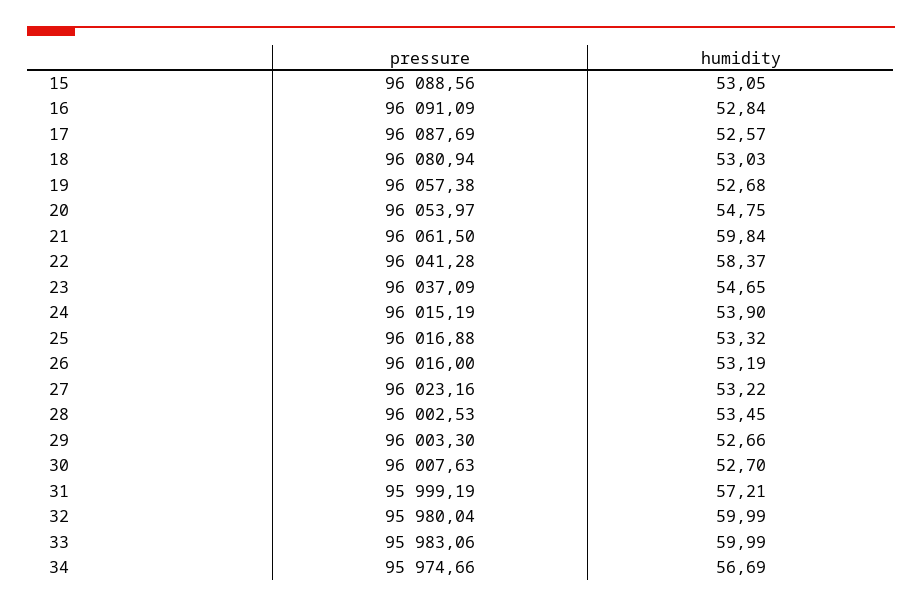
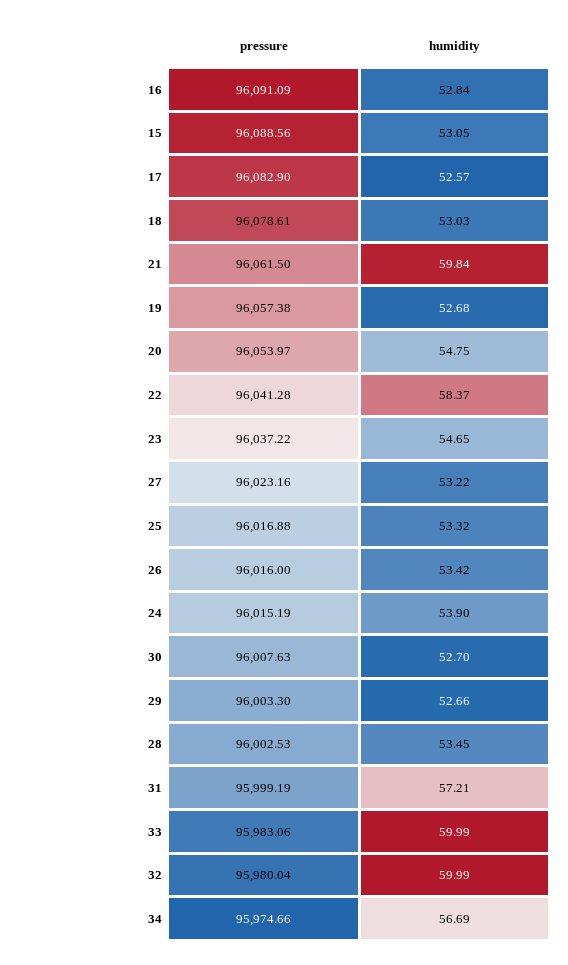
  {
    "pressure": {
      "15": 96088.56,
      "16": 96091.09,
-     "17": 96087.69,
+     "17": 96082.9,
-     "18": 96080.94,
+     "18": 96078.61,
      "19": 96057.38,
      "20": 96053.97,
      "21": 96061.5,
      "22": 96041.28,
-     "23": 96037.09,
+     "23": 96037.22,
      "24": 96015.19,
      "25": 96016.88,
      "26": 96016,
      "27": 96023.16,
      "28": 96002.53,
      "29": 96003.3,
      "30": 96007.63,
      "31": 95999.19,
      "32": 95980.04,
      "33": 95983.06,
      "34": 95974.66
    },
    "humidity": {
      "15": 53.05,
      "16": 52.84,
      "17": 52.57,
      "18": 53.03,
      "19": 52.68,
      "20": 54.75,
      "21": 59.84,
      "22": 58.37,
      "23": 54.65,
      "24": 53.9,
      "25": 53.32,
-     "26": 53.19,
+     "26": 53.42,
      "27": 53.22,
      "28": 53.45,
      "29": 52.66,
      "30": 52.7,
      "31": 57.21,
      "32": 59.99,
      "33": 59.99,
      "34": 56.69
    }
  }

